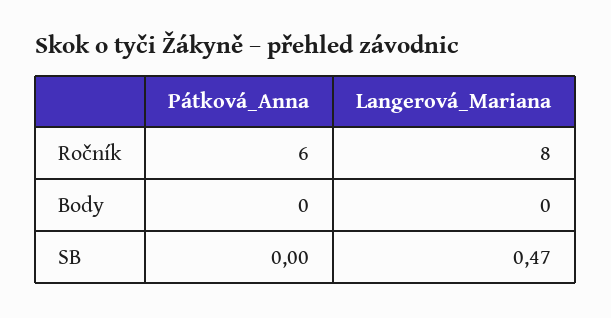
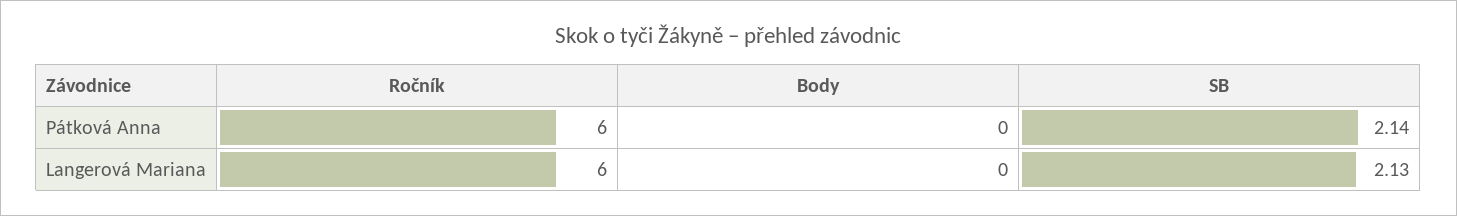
  {
    "Pátková_Anna": {
      "Ročník": 6,
      "Body": 0,
-     "SB": 0
+     "SB": 2.14
    },
    "Langerová_Mariana": {
-     "Ročník": 8,
+     "Ročník": 6,
      "Body": 0,
-     "SB": 0.47
+     "SB": 2.13
    }
  }

